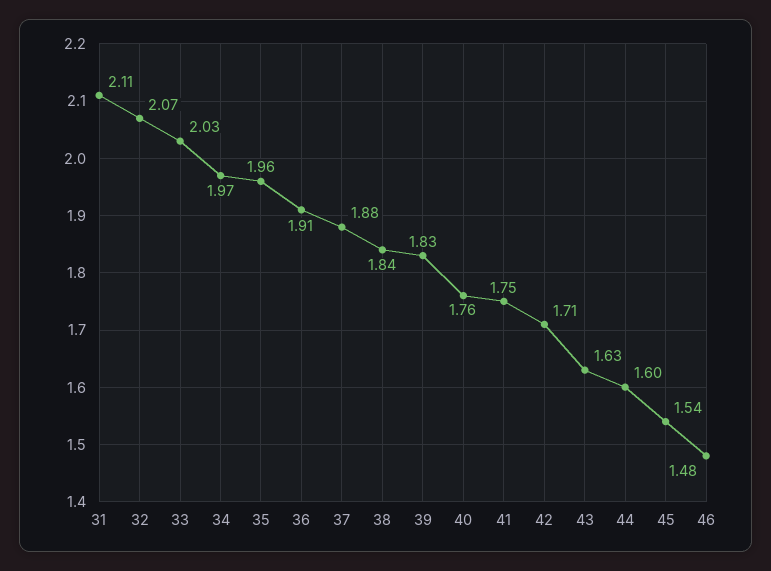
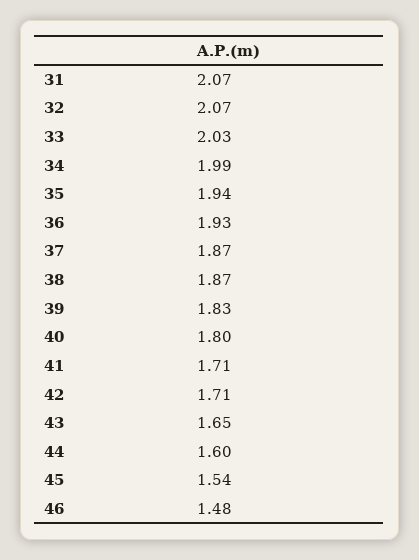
  {
-   "31": 2.11,
+   "31": 2.07,
    "32": 2.07,
    "33": 2.03,
-   "34": 1.97,
+   "34": 1.99,
-   "35": 1.96,
+   "35": 1.94,
-   "36": 1.91,
+   "36": 1.93,
-   "37": 1.88,
+   "37": 1.87,
-   "38": 1.84,
+   "38": 1.87,
    "39": 1.83,
-   "40": 1.76,
+   "40": 1.8,
-   "41": 1.75,
+   "41": 1.71,
    "42": 1.71,
-   "43": 1.63,
+   "43": 1.65,
    "44": 1.6,
    "45": 1.54,
    "46": 1.48
  }

